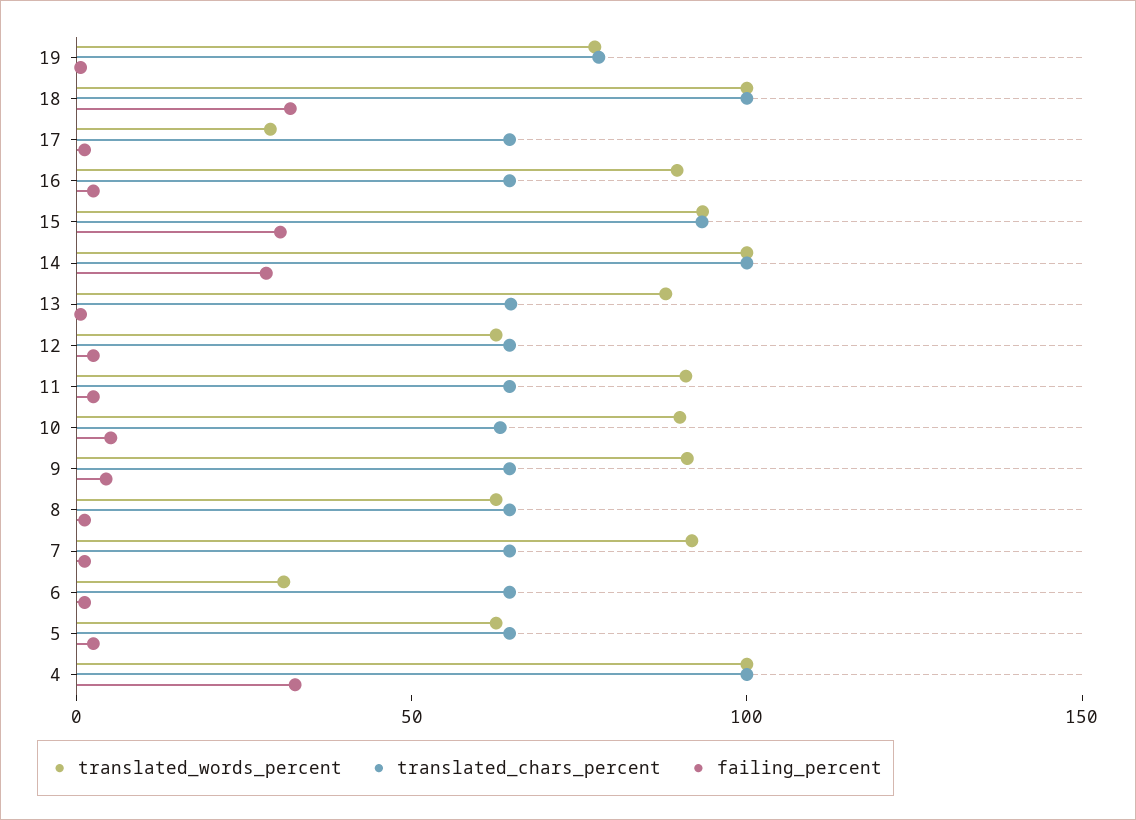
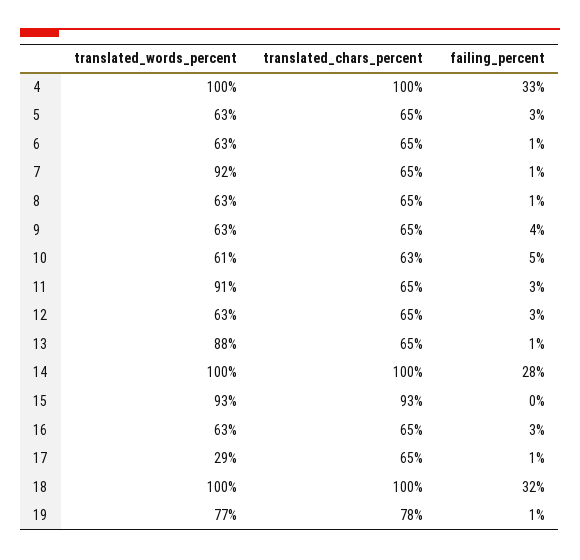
  {
    "translated_words_percent": {
      "19": 77,
      "18": 100,
      "17": 29,
-     "16": 90,
+     "16": 63,
      "15": 93,
      "14": 100,
      "13": 88,
      "12": 63,
      "11": 91,
-     "10": 90,
+     "10": 61,
-     "9": 90,
+     "9": 63,
      "8": 63,
      "7": 92,
-     "6": 30,
+     "6": 63,
      "5": 63,
      "4": 100
    },
    "translated_chars_percent": {
      "19": 78,
      "18": 100,
      "17": 65,
      "16": 65,
      "15": 93,
      "14": 100,
      "13": 65,
      "12": 65,
      "11": 65,
      "10": 63,
      "9": 65,
      "8": 65,
      "7": 65,
      "6": 65,
      "5": 65,
      "4": 100
    },
    "failing_percent": {
      "19": 1,
      "18": 32,
      "17": 1,
      "16": 3,
-     "15": 30,
+     "15": 0,
      "14": 28,
      "13": 1,
      "12": 3,
      "11": 3,
      "10": 5,
      "9": 4,
      "8": 1,
      "7": 1,
      "6": 1,
      "5": 3,
      "4": 33
    }
  }

